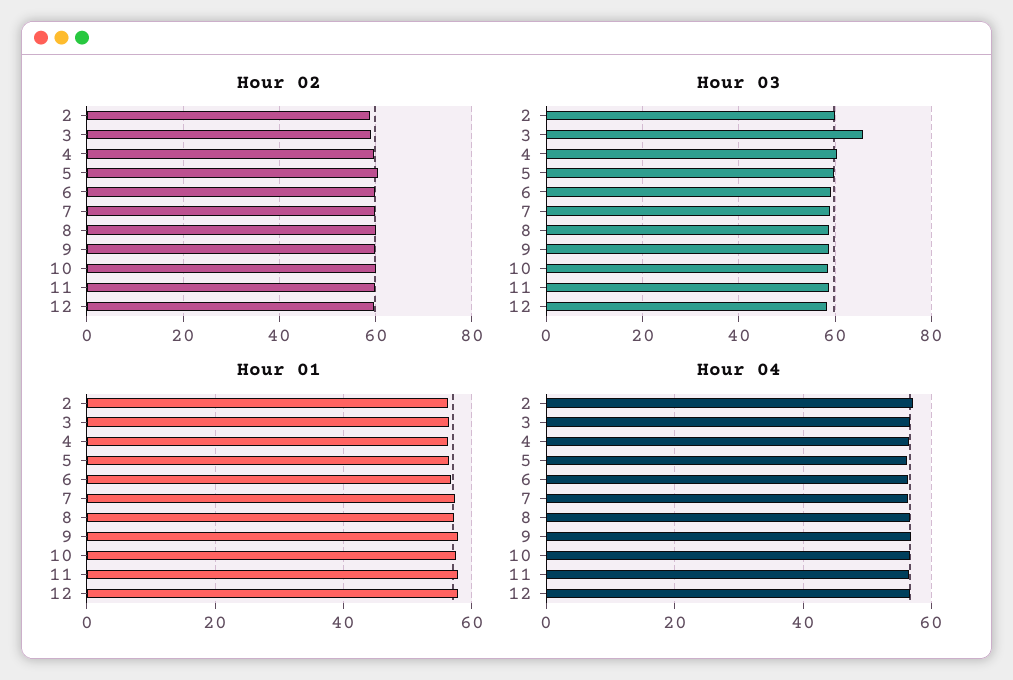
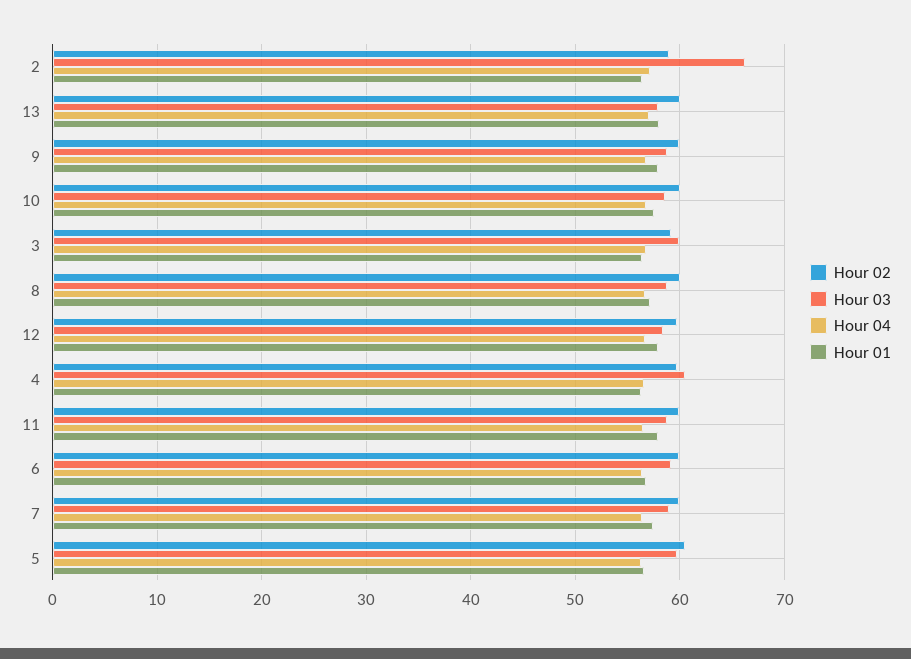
  {
    "Hour 02": {
      "2": 59,
      "3": 59,
      "4": 60,
      "5": 60,
      "6": 60,
      "7": 60,
      "8": 60,
      "9": 60,
      "10": 60,
      "11": 60,
-     "12": 60
+     "12": 60,
+     "13": 60
    },
    "Hour 03": {
-     "2": 60,
+     "2": 66,
-     "3": 66,
+     "3": 60,
      "4": 60,
      "5": 60,
      "6": 59,
      "7": 59,
      "8": 59,
      "9": 59,
      "10": 59,
      "11": 59,
-     "12": 58
+     "12": 58,
+     "13": 58
    },
    "Hour 01": {
      "2": 56,
      "3": 56,
      "4": 56,
      "5": 57,
      "6": 57,
      "7": 57,
      "8": 57,
      "9": 58,
      "10": 58,
      "11": 58,
-     "12": 58
+     "12": 58,
+     "13": 58
    },
    "Hour 04": {
      "2": 57,
      "3": 57,
      "4": 57,
      "5": 56,
      "6": 56,
      "7": 56,
      "8": 57,
      "9": 57,
      "10": 57,
      "11": 57,
-     "12": 57
+     "12": 57,
+     "13": 57
    }
  }

